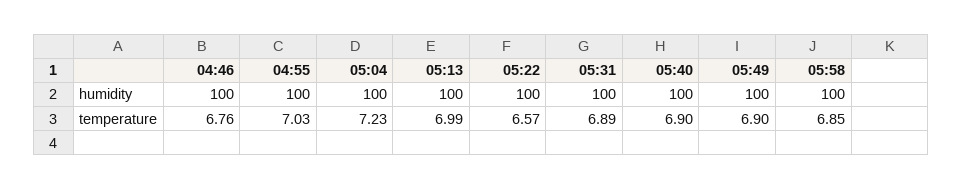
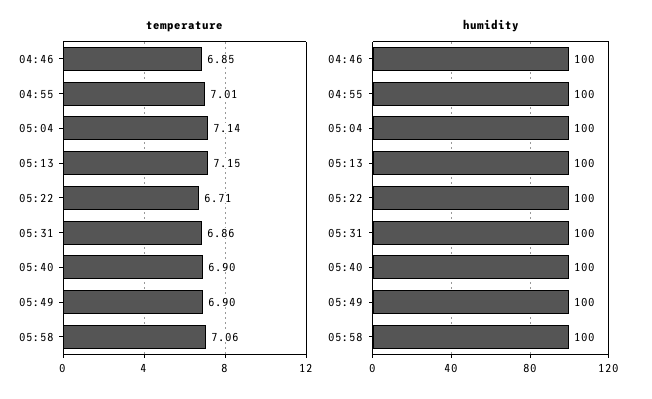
  {
    "humidity": {
      "04:46": 100,
      "04:55": 100,
      "05:04": 100,
      "05:13": 100,
      "05:22": 100,
      "05:31": 100,
      "05:40": 100,
      "05:49": 100,
      "05:58": 100
    },
    "temperature": {
-     "04:46": 6.76,
+     "04:46": 6.85,
-     "04:55": 7.03,
+     "04:55": 7.01,
-     "05:04": 7.23,
+     "05:04": 7.14,
-     "05:13": 6.99,
+     "05:13": 7.15,
-     "05:22": 6.57,
+     "05:22": 6.71,
-     "05:31": 6.89,
+     "05:31": 6.86,
      "05:40": 6.9,
      "05:49": 6.9,
-     "05:58": 6.85
+     "05:58": 7.06
    }
  }

